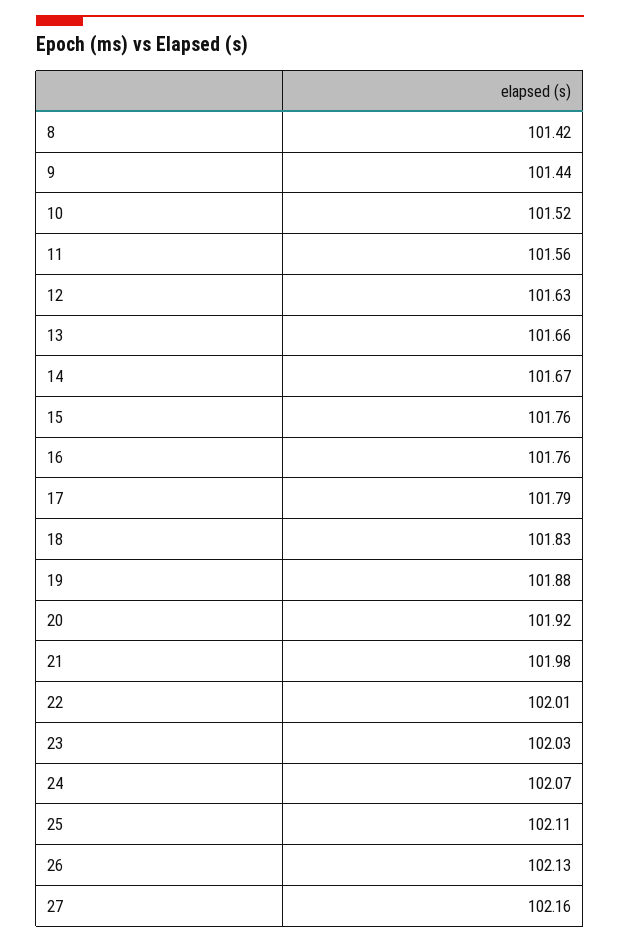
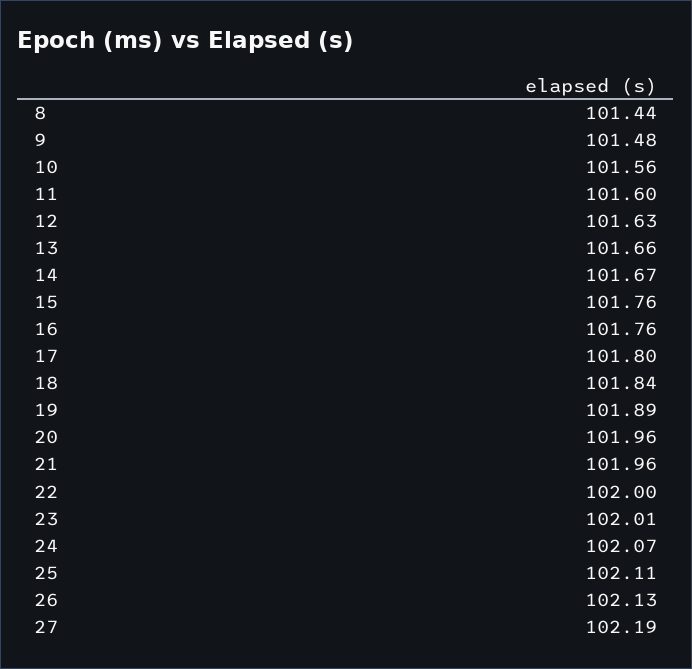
  {
-   "8": 101.42,
+   "8": 101.44,
-   "9": 101.44,
+   "9": 101.48,
-   "10": 101.52,
+   "10": 101.56,
-   "11": 101.56,
+   "11": 101.6,
    "12": 101.63,
    "13": 101.66,
    "14": 101.67,
    "15": 101.76,
    "16": 101.76,
-   "17": 101.79,
+   "17": 101.8,
-   "18": 101.83,
+   "18": 101.84,
-   "19": 101.88,
+   "19": 101.89,
-   "20": 101.92,
+   "20": 101.96,
-   "21": 101.98,
+   "21": 101.96,
-   "22": 102.01,
+   "22": 102,
-   "23": 102.03,
+   "23": 102.01,
    "24": 102.07,
    "25": 102.11,
    "26": 102.13,
-   "27": 102.16
+   "27": 102.19
  }

